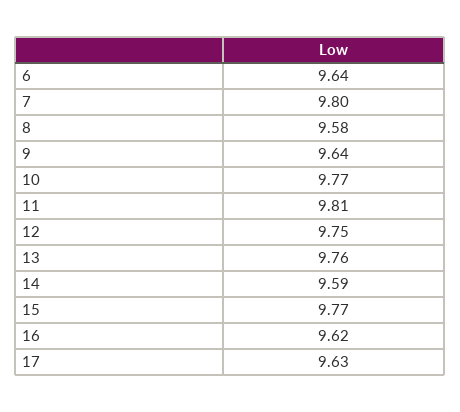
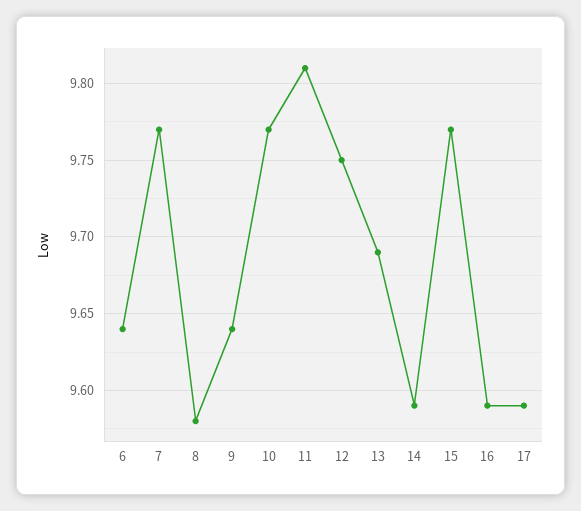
  {
    "6": 9.64,
-   "7": 9.8,
+   "7": 9.77,
    "8": 9.58,
    "9": 9.64,
    "10": 9.77,
    "11": 9.81,
    "12": 9.75,
-   "13": 9.76,
+   "13": 9.69,
    "14": 9.59,
    "15": 9.77,
-   "16": 9.62,
+   "16": 9.59,
-   "17": 9.63
+   "17": 9.59
  }

